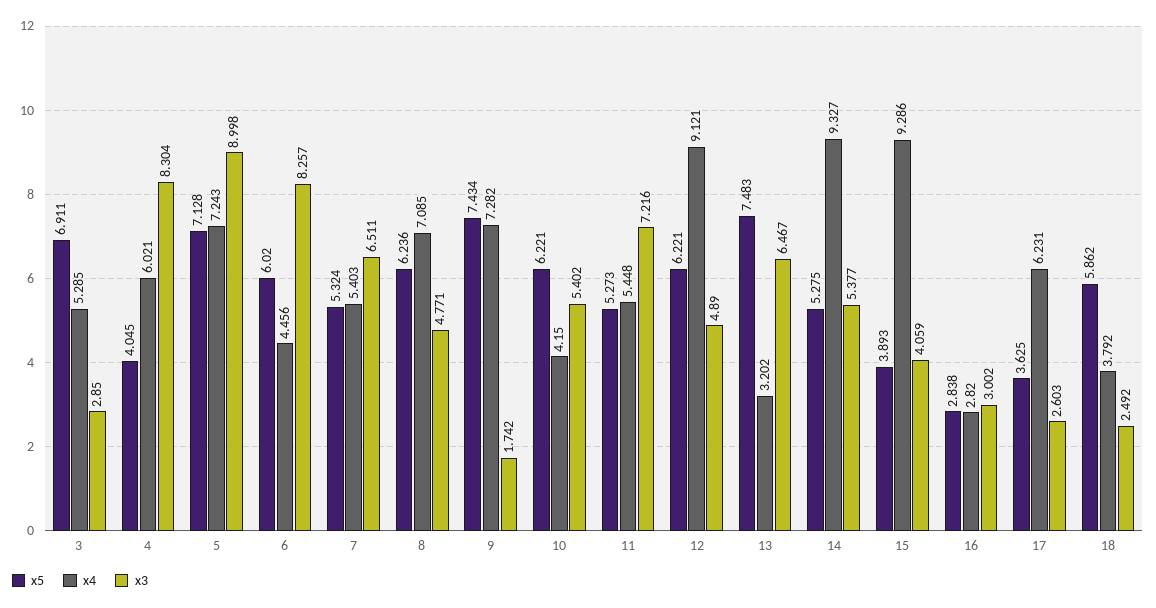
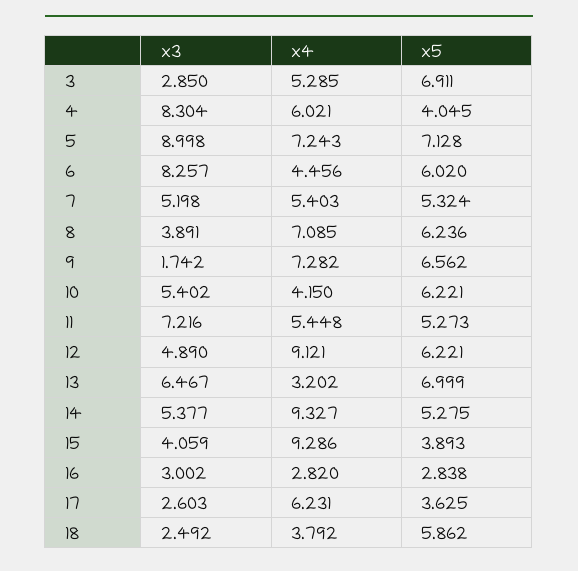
  {
    "x5": {
      "3": 6.911,
      "4": 4.045,
      "5": 7.128,
      "6": 6.02,
      "7": 5.324,
      "8": 6.236,
-     "9": 7.434,
+     "9": 6.562,
      "10": 6.221,
      "11": 5.273,
      "12": 6.221,
-     "13": 7.483,
+     "13": 6.999,
      "14": 5.275,
      "15": 3.893,
      "16": 2.838,
      "17": 3.625,
      "18": 5.862
    },
    "x4": {
      "3": 5.285,
      "4": 6.021,
      "5": 7.243,
      "6": 4.456,
      "7": 5.403,
      "8": 7.085,
      "9": 7.282,
      "10": 4.15,
      "11": 5.448,
      "12": 9.121,
      "13": 3.202,
      "14": 9.327,
      "15": 9.286,
      "16": 2.82,
      "17": 6.231,
      "18": 3.792
    },
    "x3": {
      "3": 2.85,
      "4": 8.304,
      "5": 8.998,
      "6": 8.257,
-     "7": 6.511,
+     "7": 5.198,
-     "8": 4.771,
+     "8": 3.891,
      "9": 1.742,
      "10": 5.402,
      "11": 7.216,
      "12": 4.89,
      "13": 6.467,
      "14": 5.377,
      "15": 4.059,
      "16": 3.002,
      "17": 2.603,
      "18": 2.492
    }
  }

